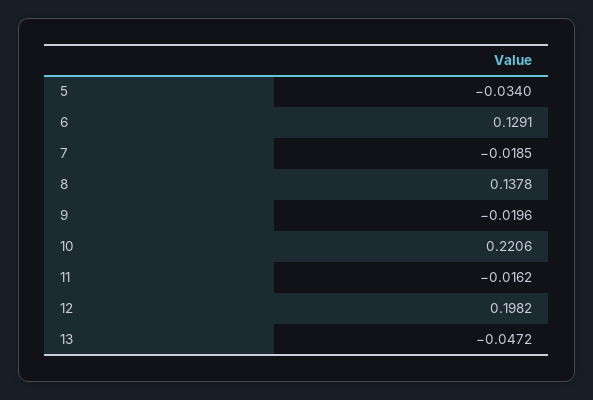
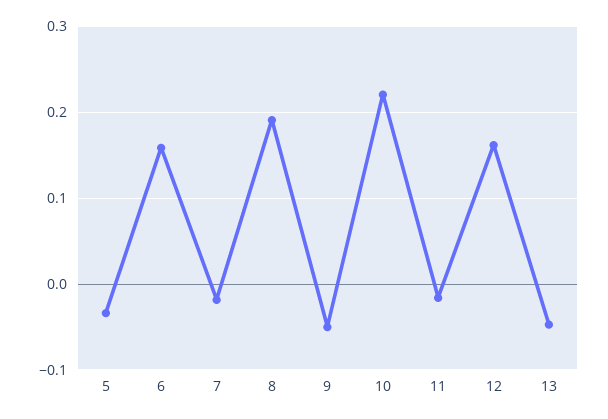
  {
    "5": -0.034,
-   "6": 0.1291,
+   "6": 0.16,
    "7": -0.0185,
-   "8": 0.1378,
+   "8": 0.19,
-   "9": -0.0196,
+   "9": -0.05,
    "10": 0.2206,
    "11": -0.0162,
-   "12": 0.1982,
+   "12": 0.16,
    "13": -0.0472
  }

